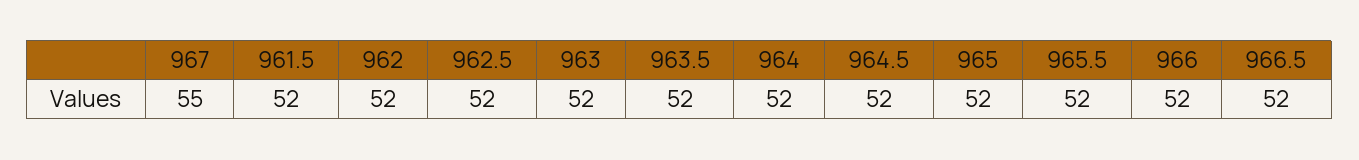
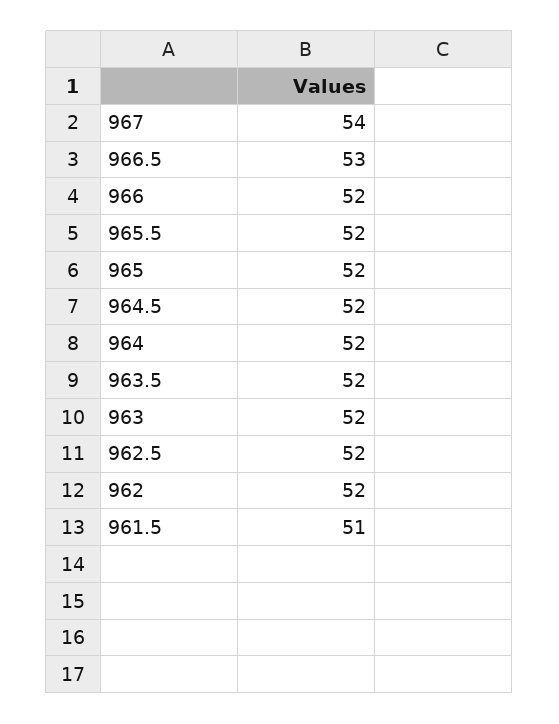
  {
-   "967": 55,
+   "967": 54,
-   "961.5": 52,
+   "961.5": 51,
    "962": 52,
    "962.5": 52,
    "963": 52,
    "963.5": 52,
    "964": 52,
    "964.5": 52,
    "965": 52,
    "965.5": 52,
    "966": 52,
-   "966.5": 52
+   "966.5": 53
  }

